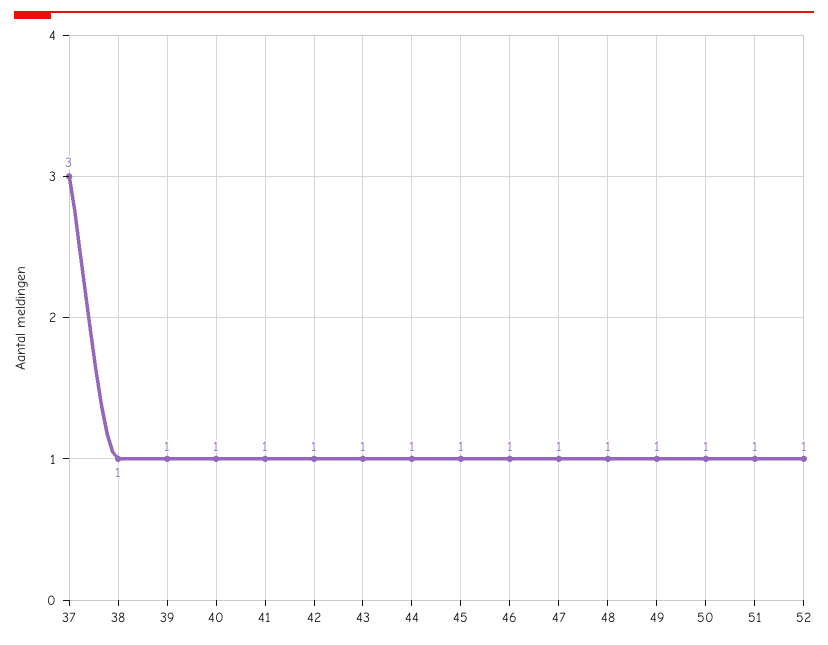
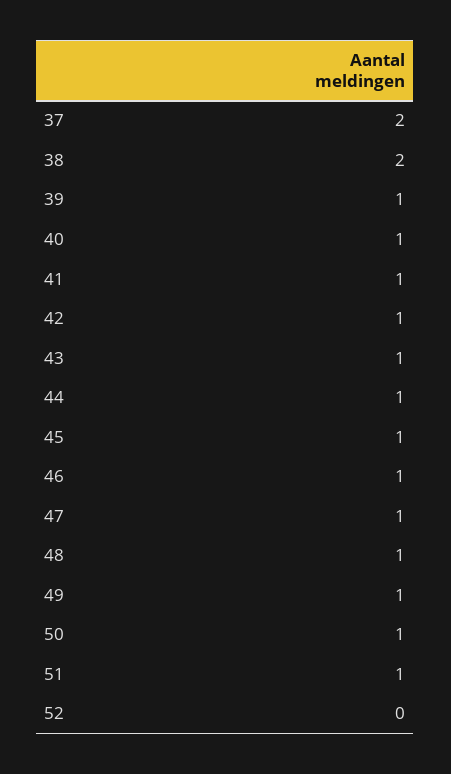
  {
-   "37": 3,
+   "37": 2,
-   "38": 1,
+   "38": 2,
    "39": 1,
    "40": 1,
    "41": 1,
    "42": 1,
    "43": 1,
    "44": 1,
    "45": 1,
    "46": 1,
    "47": 1,
    "48": 1,
    "49": 1,
    "50": 1,
    "51": 1,
-   "52": 1
+   "52": 0
  }

